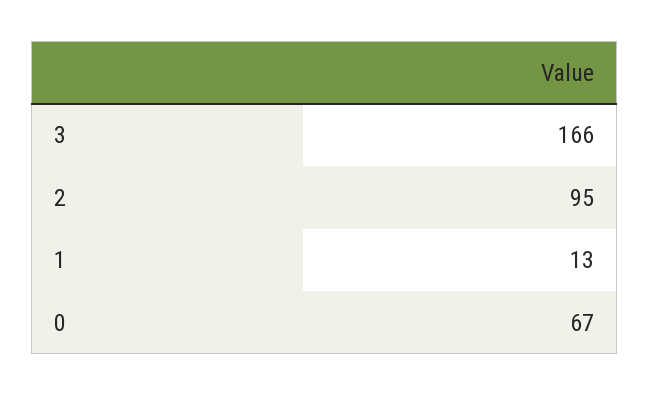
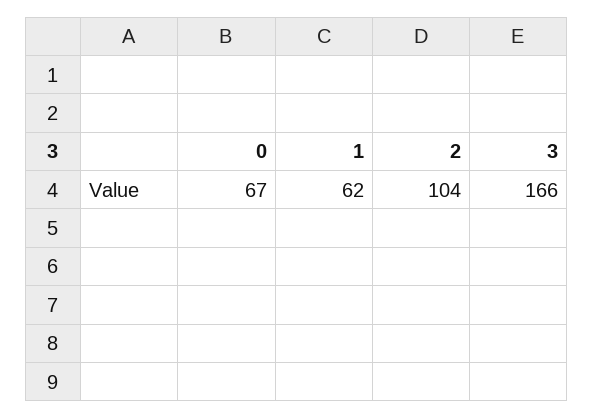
  {
    "3": 166,
-   "2": 95,
+   "2": 104,
-   "1": 13,
+   "1": 62,
    "0": 67
  }

